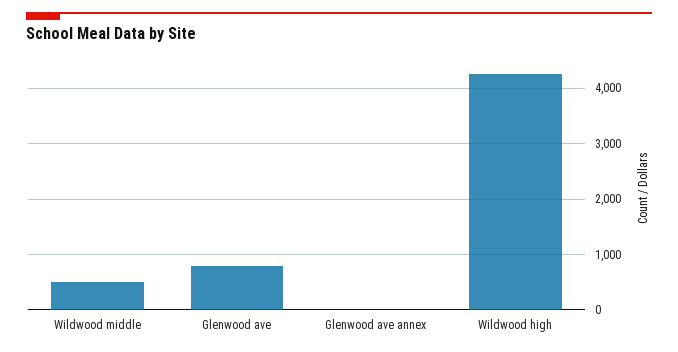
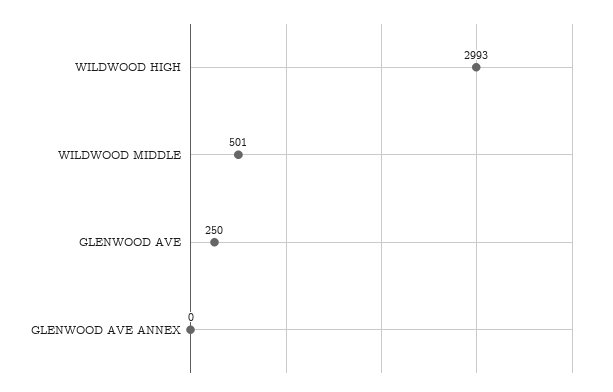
  {
    "Wildwood middle": 501,
-   "Glenwood ave": 800,
+   "Glenwood ave": 250,
    "Glenwood ave annex": 0,
-   "Wildwood high": 4200
+   "Wildwood high": 2993
  }

